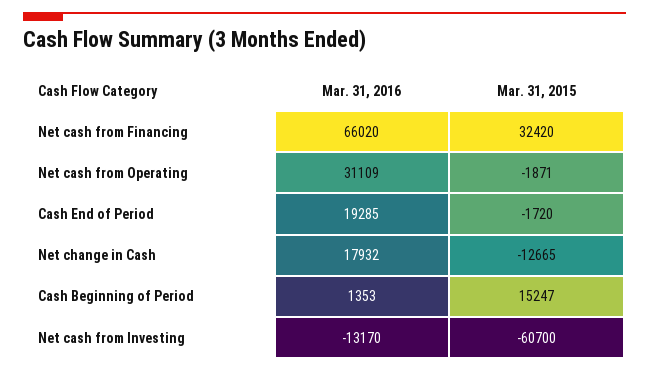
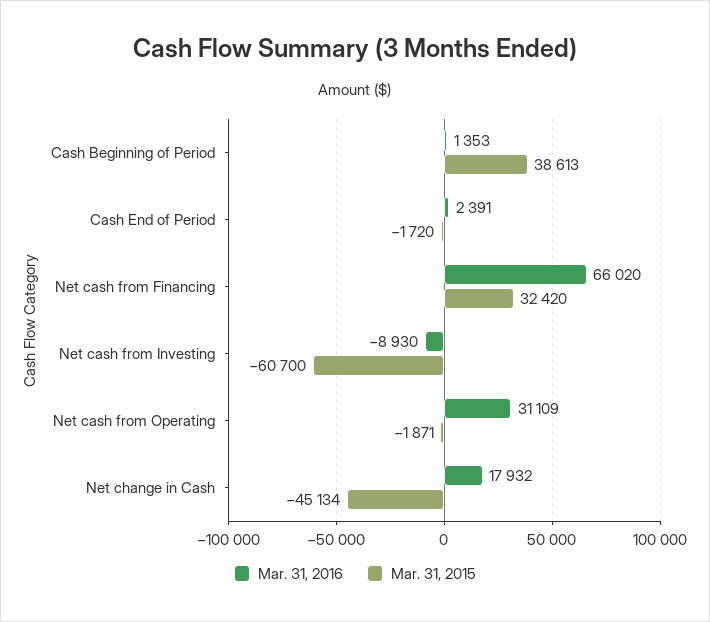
  {
    "Mar. 31, 2016": {
      "Net cash from Financing": 66020,
      "Net cash from Operating": 31109,
-     "Cash End of Period": 19285,
+     "Cash End of Period": 2391,
      "Net change in Cash": 17932,
      "Cash Beginning of Period": 1353,
-     "Net cash from Investing": -13170
+     "Net cash from Investing": -8930
    },
    "Mar. 31, 2015": {
      "Net cash from Financing": 32420,
      "Net cash from Operating": -1871,
      "Cash End of Period": -1720,
-     "Net change in Cash": -12665,
+     "Net change in Cash": -45134,
-     "Cash Beginning of Period": 15247,
+     "Cash Beginning of Period": 38613,
      "Net cash from Investing": -60700
    }
  }

